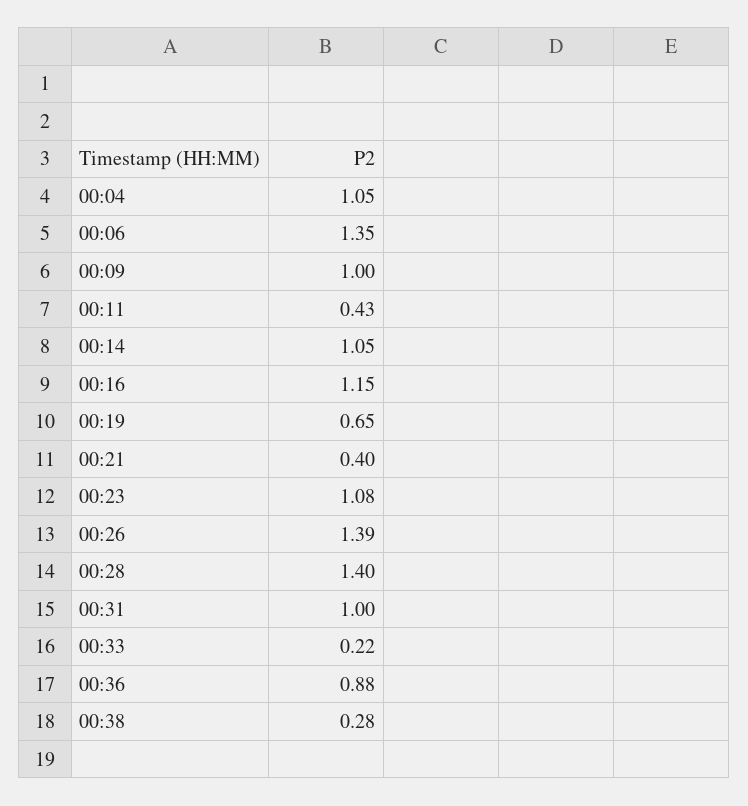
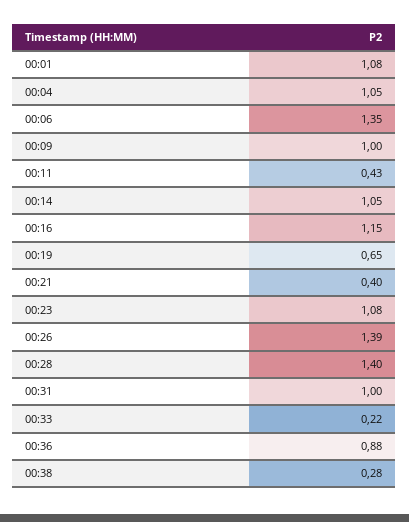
  {
    "00:04": 1.05,
    "00:06": 1.35,
    "00:09": 1,
    "00:11": 0.43,
    "00:14": 1.05,
    "00:16": 1.15,
    "00:19": 0.65,
    "00:21": 0.4,
    "00:23": 1.08,
    "00:26": 1.39,
    "00:28": 1.4,
    "00:31": 1,
    "00:33": 0.22,
    "00:36": 0.88,
-   "00:38": 0.28
+   "00:38": 0.28,
+   "00:01": 1.08
  }

